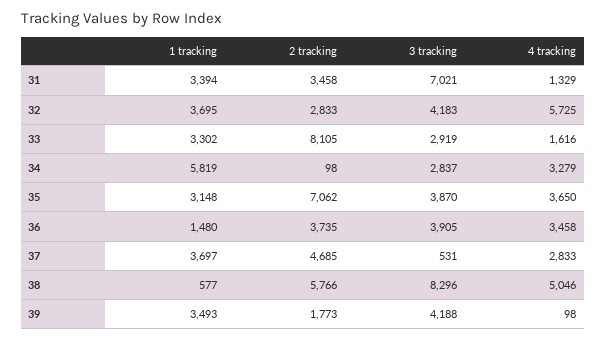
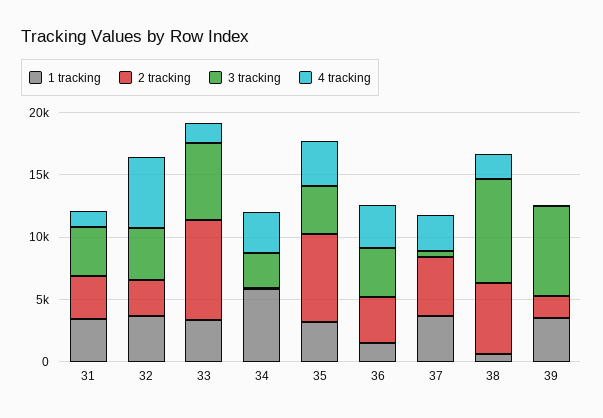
  {
    "1 tracking": {
      "31": 3394,
      "32": 3695,
      "33": 3302,
      "34": 5819,
      "35": 3148,
      "36": 1480,
      "37": 3697,
      "38": 577,
      "39": 3493
    },
    "2 tracking": {
      "31": 3458,
      "32": 2833,
      "33": 8105,
      "34": 98,
      "35": 7062,
      "36": 3735,
      "37": 4685,
      "38": 5766,
      "39": 1773
    },
    "3 tracking": {
-     "31": 7021,
+     "31": 4000,
      "32": 4183,
-     "33": 2919,
+     "33": 6000,
      "34": 2837,
      "35": 3870,
      "36": 3905,
      "37": 531,
      "38": 8296,
-     "39": 4188
+     "39": 7000
    },
    "4 tracking": {
      "31": 1329,
      "32": 5725,
      "33": 1616,
      "34": 3279,
      "35": 3650,
      "36": 3458,
      "37": 2833,
-     "38": 5046,
+     "38": 2000,
      "39": 98
    }
  }

